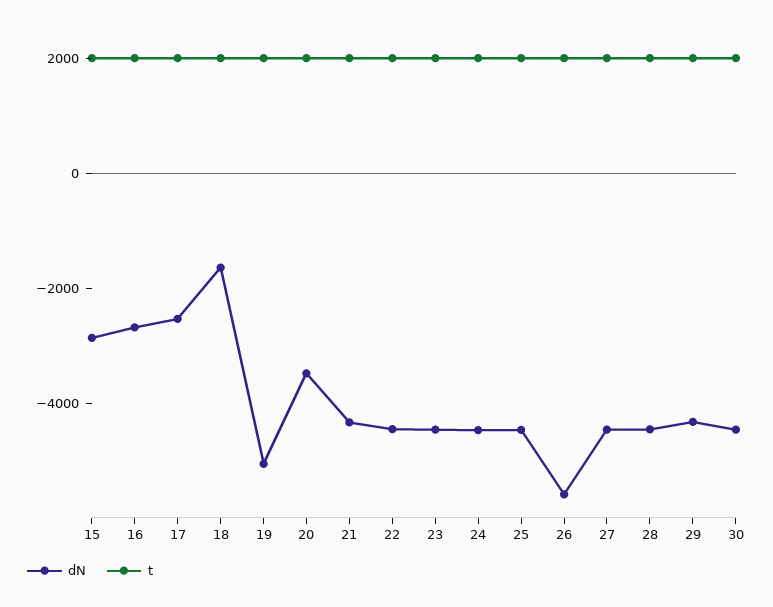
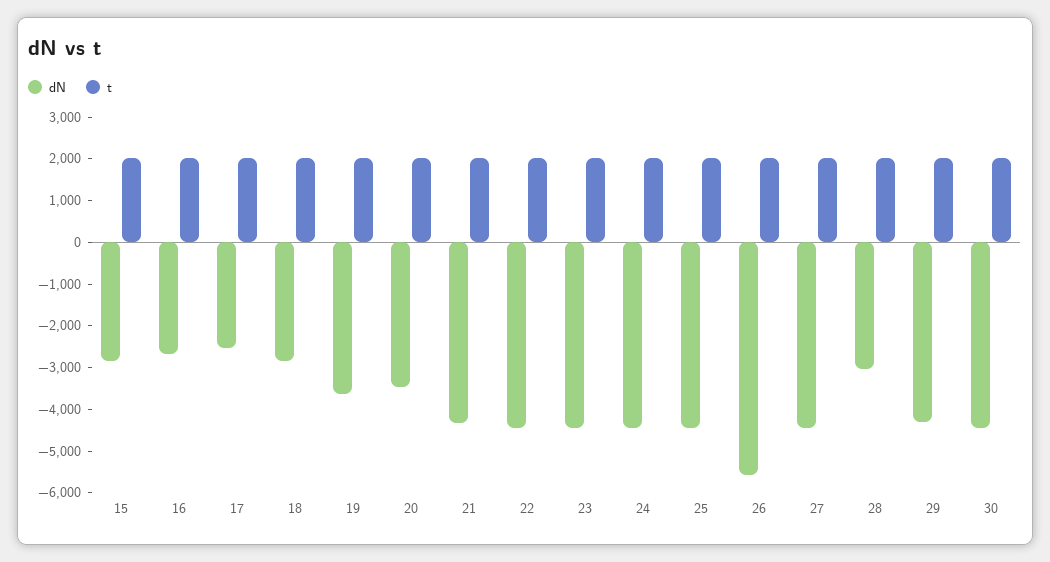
  {
    "dN": {
      "15": -2800,
      "16": -2600,
      "17": -2600,
-     "18": -1500,
+     "18": -2800,
-     "19": -5000,
+     "19": -3600,
      "20": -3400,
      "21": -4400,
      "22": -4400,
      "23": -4400,
      "24": -4400,
      "25": -4400,
      "26": -5600,
      "27": -4400,
-     "28": -4500,
+     "28": -3000,
      "29": -4400,
      "30": -4400
    },
    "t": {
      "15": 2000,
      "16": 2000,
      "17": 2000,
      "18": 2000,
      "19": 2000,
      "20": 2000,
      "21": 2000,
      "22": 2000,
      "23": 2000,
      "24": 2000,
      "25": 2000,
      "26": 2000,
      "27": 2000,
      "28": 2000,
      "29": 2000,
      "30": 2000
    }
  }

